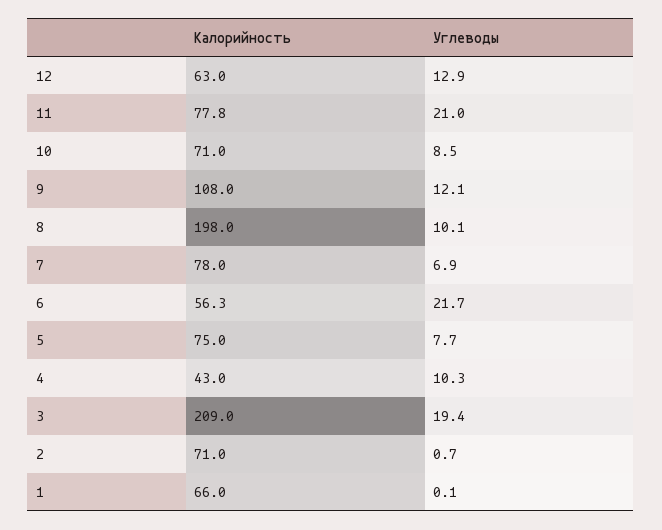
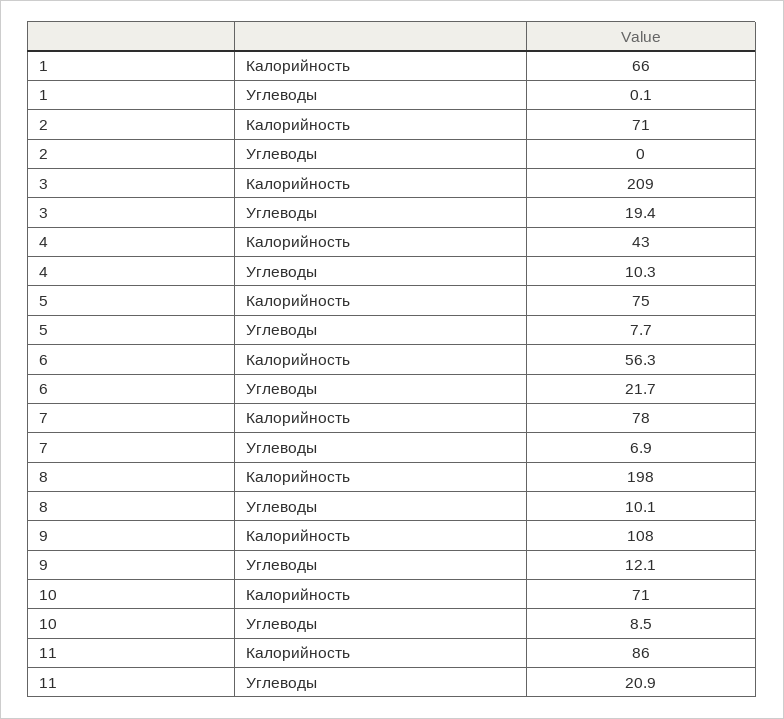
  {
    "Калорийность": {
-     "12": 63,
-     "11": 77.8,
+     "11": 86,
      "10": 71,
      "9": 108,
      "8": 198,
      "7": 78,
      "6": 56.3,
      "5": 75,
      "4": 43,
      "3": 209,
      "2": 71,
      "1": 66
    },
    "Углеводы": {
-     "12": 12.9,
-     "11": 21,
+     "11": 20.9,
      "10": 8.5,
      "9": 12.1,
      "8": 10.1,
      "7": 6.9,
      "6": 21.7,
      "5": 7.7,
      "4": 10.3,
      "3": 19.4,
-     "2": 0.7,
+     "2": 0,
      "1": 0.1
    }
  }

